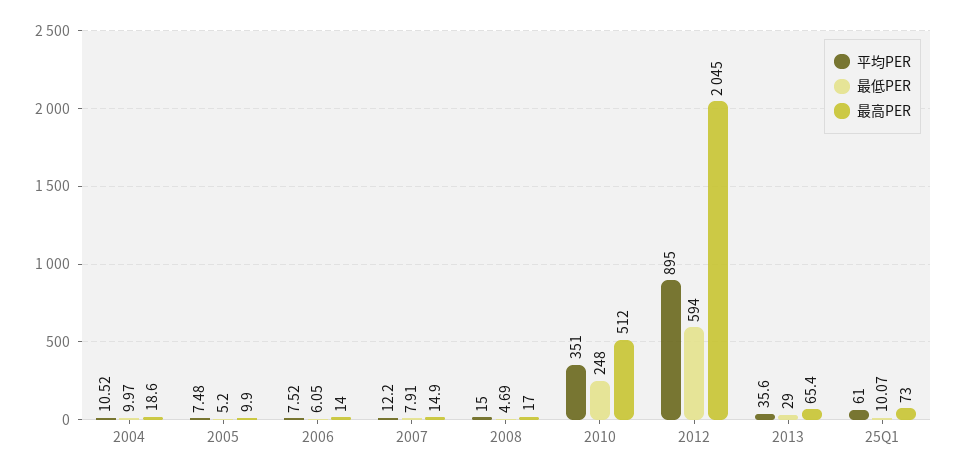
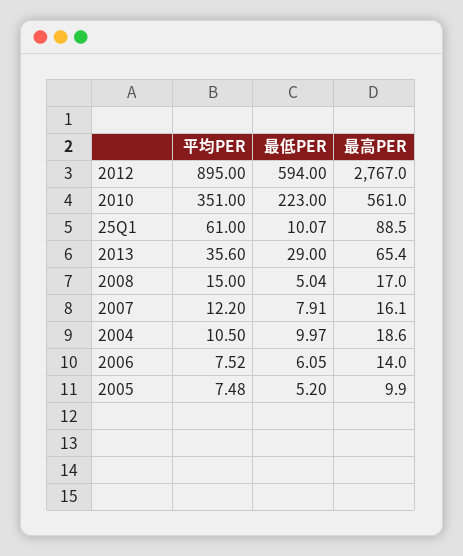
  {
    "平均PER": {
-     "2004": 10.52,
+     "2004": 10.5,
      "2005": 7.48,
      "2006": 7.52,
      "2007": 12.2,
      "2008": 15,
      "2010": 351,
      "2012": 895,
      "2013": 35.6,
      "25Q1": 61
    },
    "最低PER": {
      "2004": 9.97,
      "2005": 5.2,
      "2006": 6.05,
      "2007": 7.91,
-     "2008": 4.69,
+     "2008": 5.04,
-     "2010": 248,
+     "2010": 223,
      "2012": 594,
      "2013": 29,
      "25Q1": 10.07
    },
    "最高PER": {
      "2004": 18.6,
      "2005": 9.9,
      "2006": 14,
-     "2007": 14.9,
+     "2007": 16.1,
      "2008": 17,
-     "2010": 512,
+     "2010": 561,
-     "2012": 2045,
+     "2012": 2767,
      "2013": 65.4,
-     "25Q1": 73
+     "25Q1": 88.5
    }
  }

